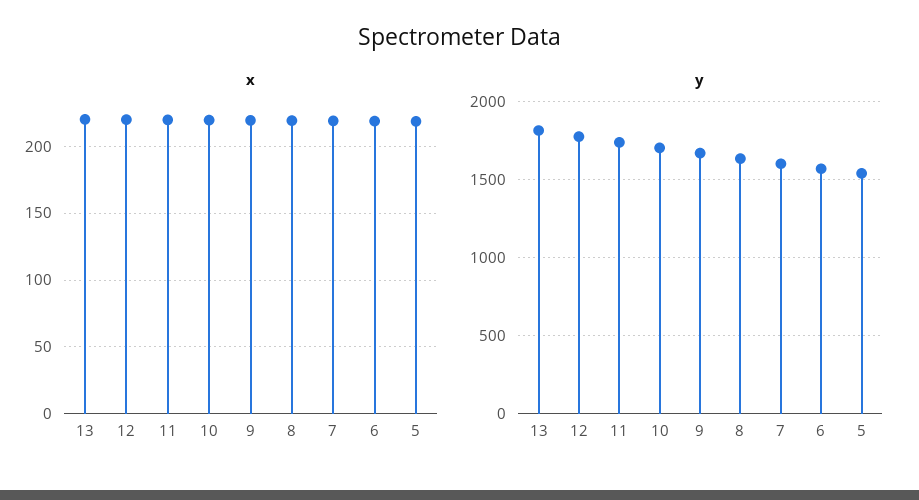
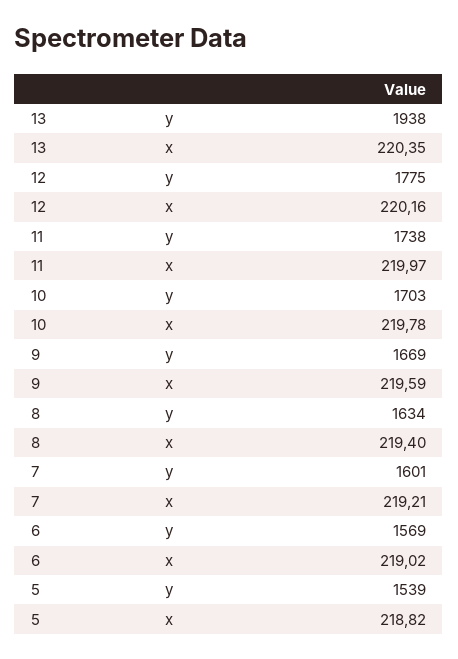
  {
    "x": {
      "13": 220.35,
      "12": 220.16,
      "11": 219.97,
      "10": 219.78,
      "9": 219.59,
      "8": 219.4,
      "7": 219.21,
      "6": 219.02,
      "5": 218.82
    },
    "y": {
-     "13": 1800,
+     "13": 1938,
      "12": 1775,
      "11": 1738,
      "10": 1703,
      "9": 1669,
      "8": 1634,
      "7": 1601,
      "6": 1569,
      "5": 1539
    }
  }

